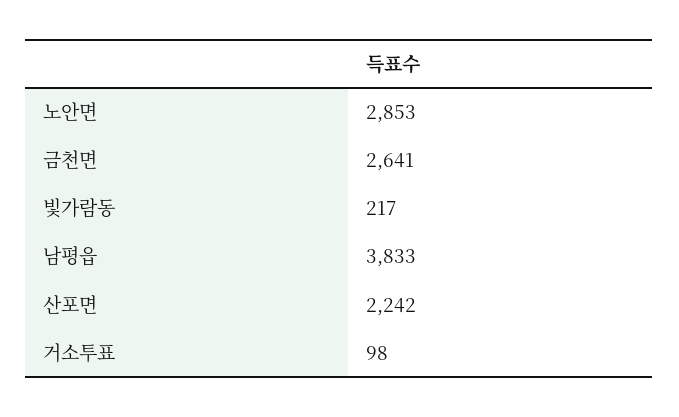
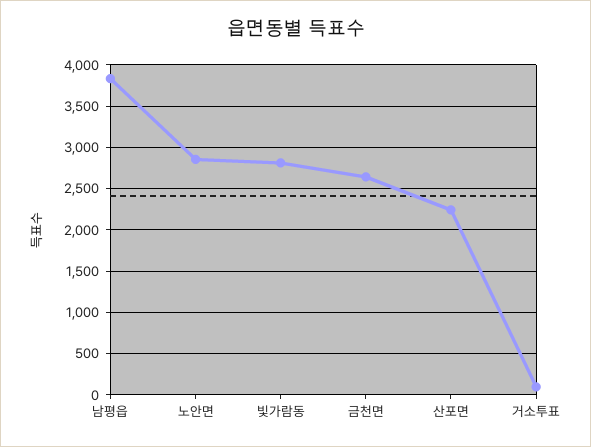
  {
    "노안면": 2853,
    "금천면": 2641,
-   "빛가람동": 217,
+   "빛가람동": 2800,
    "남평읍": 3833,
    "산포면": 2242,
    "거소투표": 98
  }

